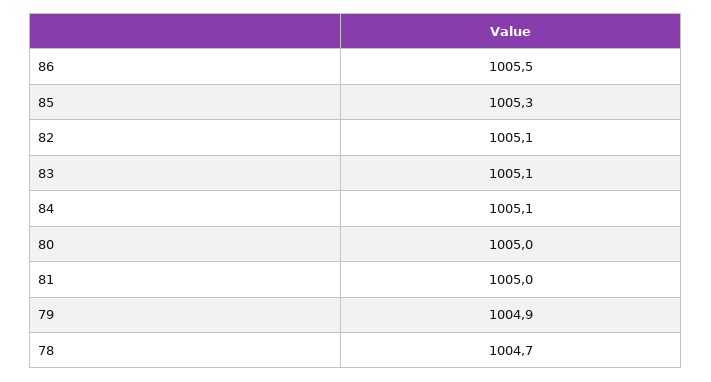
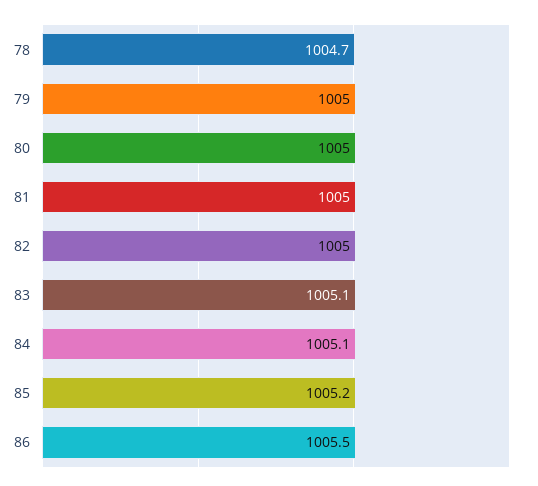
  {
    "86": 1005.5,
-   "85": 1005.3,
+   "85": 1005.2,
-   "82": 1005.1,
+   "82": 1005,
    "83": 1005.1,
    "84": 1005.1,
    "80": 1005,
    "81": 1005,
-   "79": 1004.9,
+   "79": 1005,
    "78": 1004.7
  }

